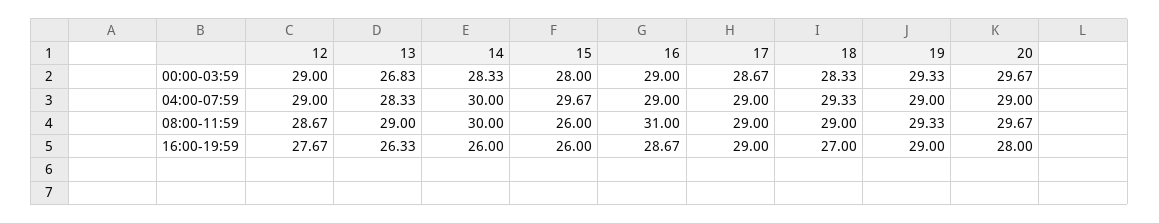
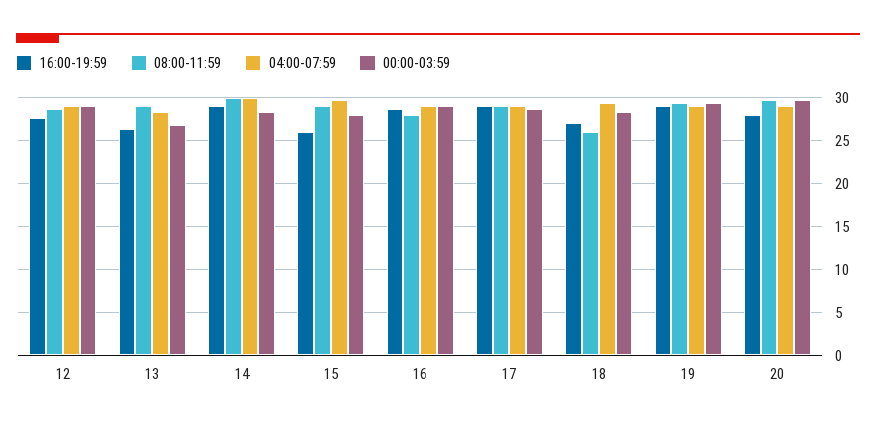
  {
    "00:00-03:59": {
      "12": 29,
      "13": 26.83,
      "14": 28.33,
      "15": 28,
      "16": 29,
      "17": 28.67,
      "18": 28.33,
      "19": 29.33,
      "20": 29.67
    },
    "04:00-07:59": {
      "12": 29,
      "13": 28.33,
      "14": 30,
      "15": 29.67,
      "16": 29,
      "17": 29,
      "18": 29.33,
      "19": 29,
      "20": 29
    },
    "08:00-11:59": {
      "12": 28.67,
      "13": 29,
      "14": 30,
-     "15": 26,
+     "15": 29,
-     "16": 31,
+     "16": 28,
      "17": 29,
-     "18": 29,
+     "18": 26,
      "19": 29.33,
      "20": 29.67
    },
    "16:00-19:59": {
      "12": 27.67,
      "13": 26.33,
-     "14": 26,
+     "14": 29,
      "15": 26,
      "16": 28.67,
      "17": 29,
      "18": 27,
      "19": 29,
      "20": 28
    }
  }

